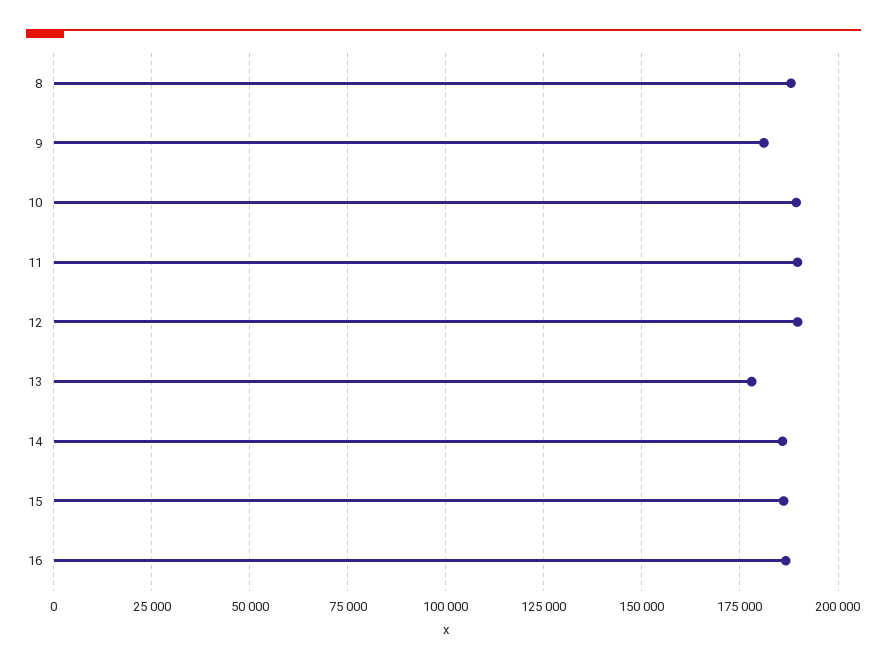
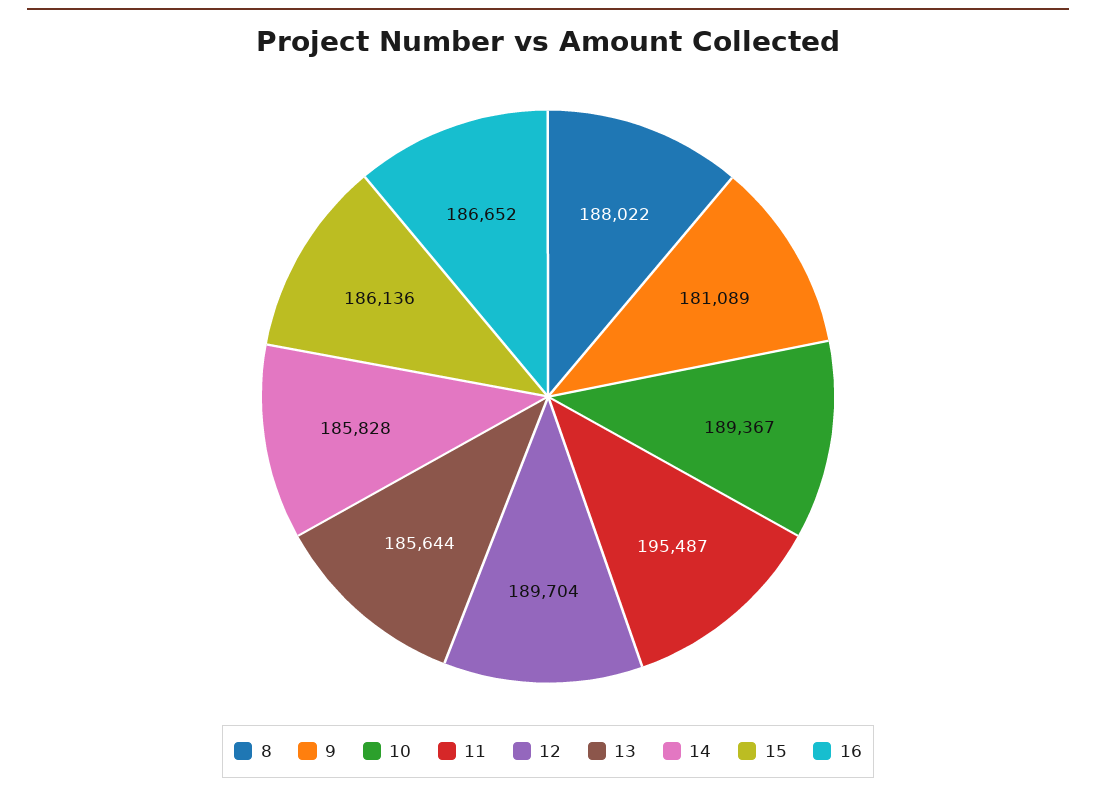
  {
    "8": 188022,
    "9": 181089,
    "10": 189367,
-   "11": 190000,
+   "11": 195487,
    "12": 189704,
-   "13": 177500,
+   "13": 185644,
    "14": 185828,
    "15": 186136,
    "16": 186652
  }

